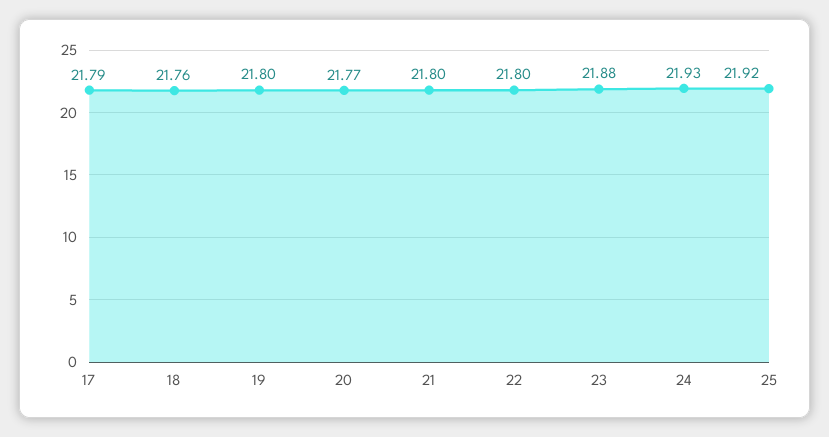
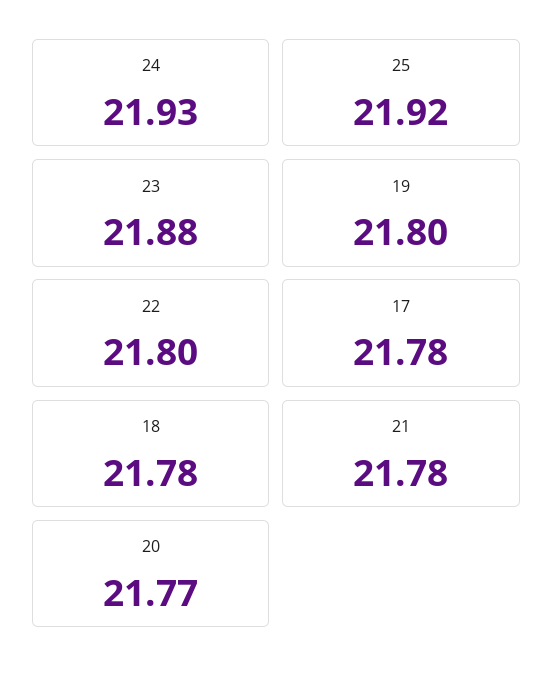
  {
-   "17": 21.79,
+   "17": 21.78,
-   "18": 21.76,
+   "18": 21.78,
    "19": 21.8,
    "20": 21.77,
-   "21": 21.8,
+   "21": 21.78,
    "22": 21.8,
    "23": 21.88,
    "24": 21.93,
    "25": 21.92
  }

